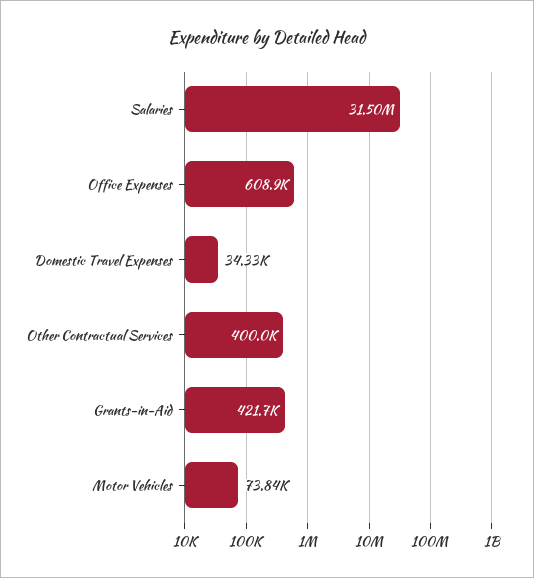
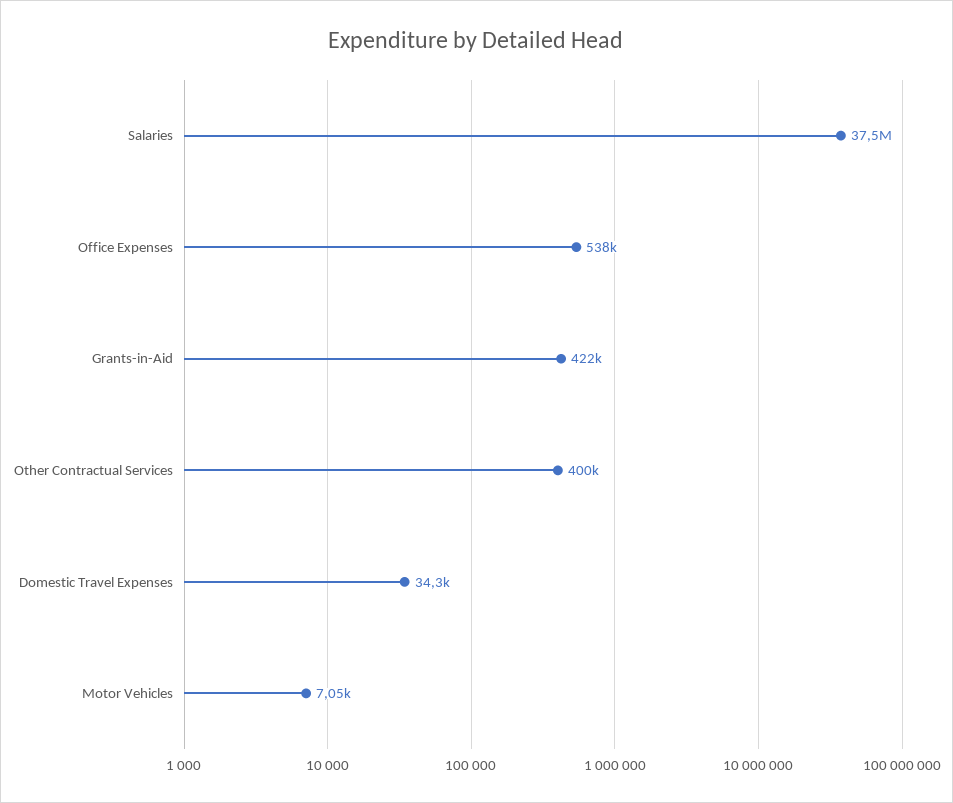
  {
-   "Salaries": 31500000,
+   "Salaries": 37500000,
-   "Office Expenses": 608900,
+   "Office Expenses": 538000,
    "Domestic Travel Expenses": 34330,
    "Other Contractual Services": 400000,
    "Grants-in-Aid": 421700,
-   "Motor Vehicles": 73840
+   "Motor Vehicles": 7050
  }

